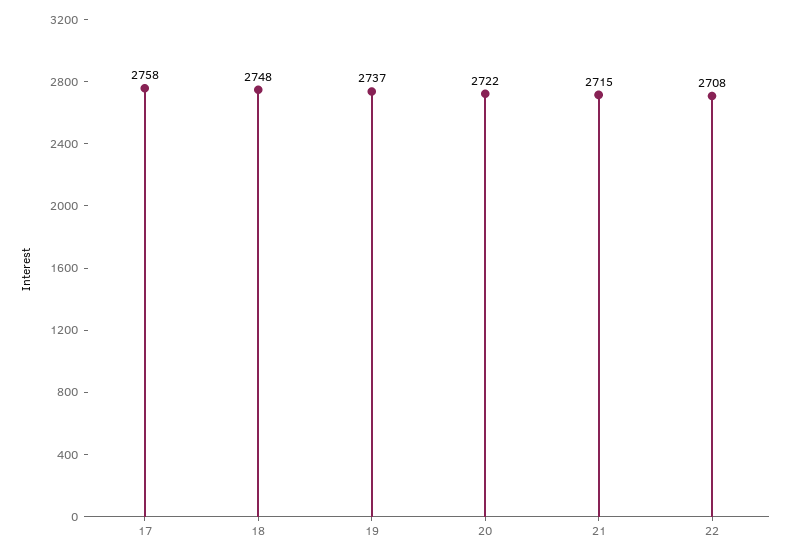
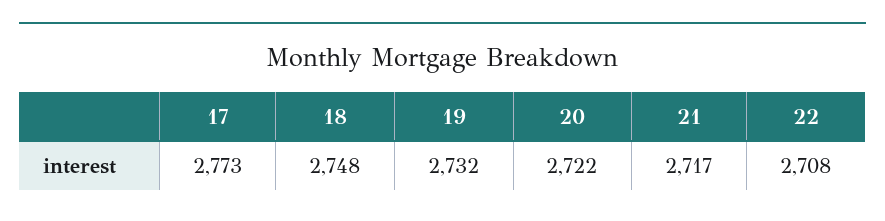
  {
-   "17": 2758,
+   "17": 2773,
    "18": 2748,
-   "19": 2737,
+   "19": 2732,
    "20": 2722,
-   "21": 2715,
+   "21": 2717,
    "22": 2708
  }

